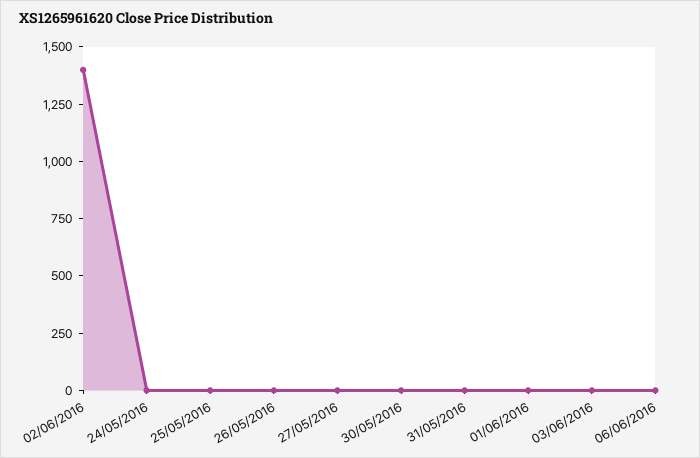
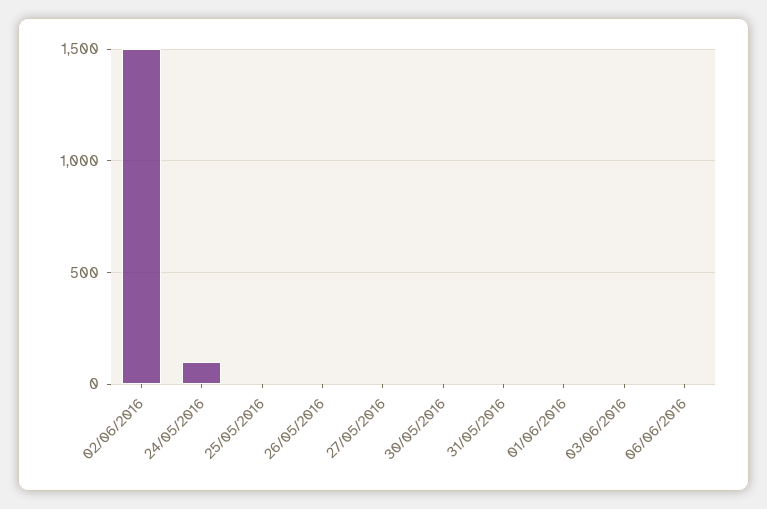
  {
-   "02/06/2016": 1400,
+   "02/06/2016": 1500,
-   "24/05/2016": 0,
+   "24/05/2016": 100,
    "25/05/2016": 0,
    "26/05/2016": 0,
    "27/05/2016": 0,
    "30/05/2016": 0,
    "31/05/2016": 0,
    "01/06/2016": 0,
    "03/06/2016": 0,
    "06/06/2016": 0
  }

